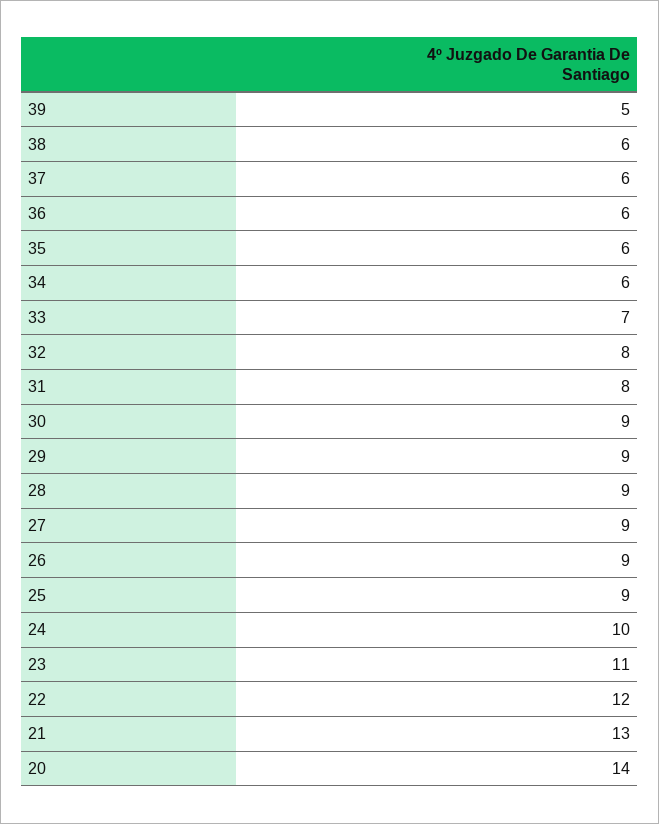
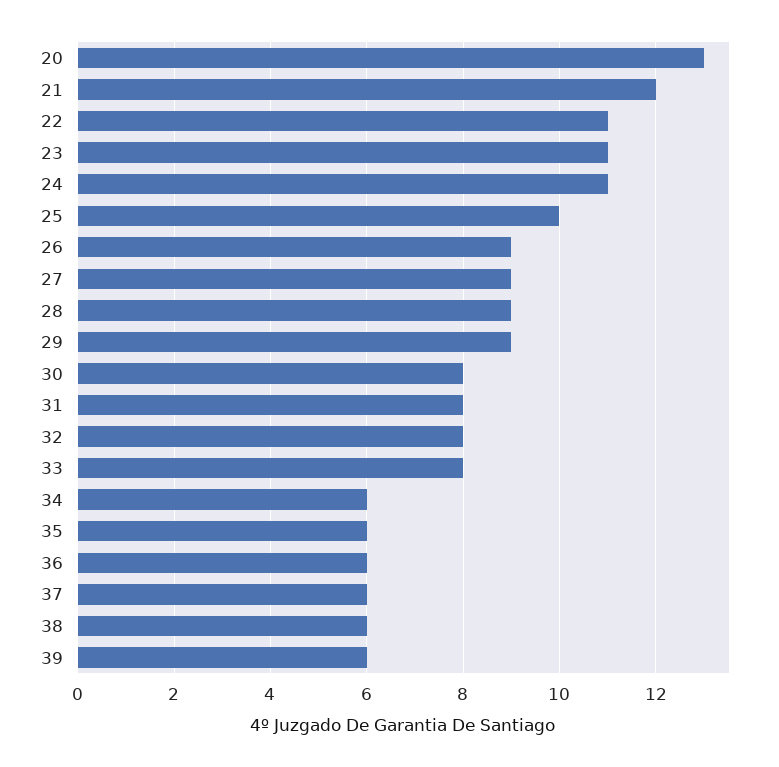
  {
-   "39": 5,
+   "39": 6,
    "38": 6,
    "37": 6,
    "36": 6,
    "35": 6,
    "34": 6,
-   "33": 7,
+   "33": 8,
    "32": 8,
    "31": 8,
-   "30": 9,
+   "30": 8,
    "29": 9,
    "28": 9,
    "27": 9,
    "26": 9,
-   "25": 9,
+   "25": 10,
-   "24": 10,
+   "24": 11,
    "23": 11,
-   "22": 12,
+   "22": 11,
-   "21": 13,
+   "21": 12,
-   "20": 14
+   "20": 13
  }

